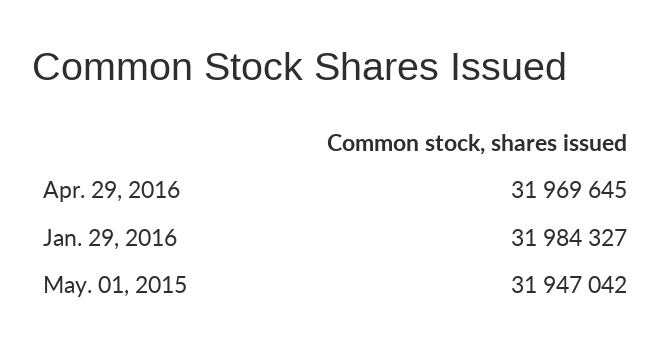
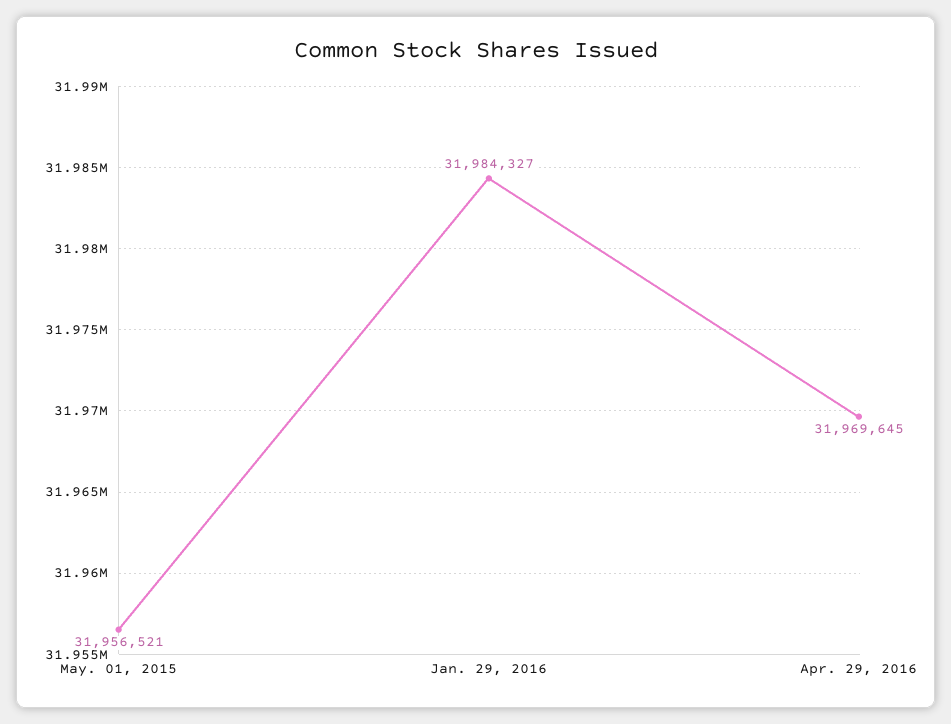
  {
    "Apr. 29, 2016": 31969645,
    "Jan. 29, 2016": 31984327,
-   "May. 01, 2015": 31947042
+   "May. 01, 2015": 31956521
  }

